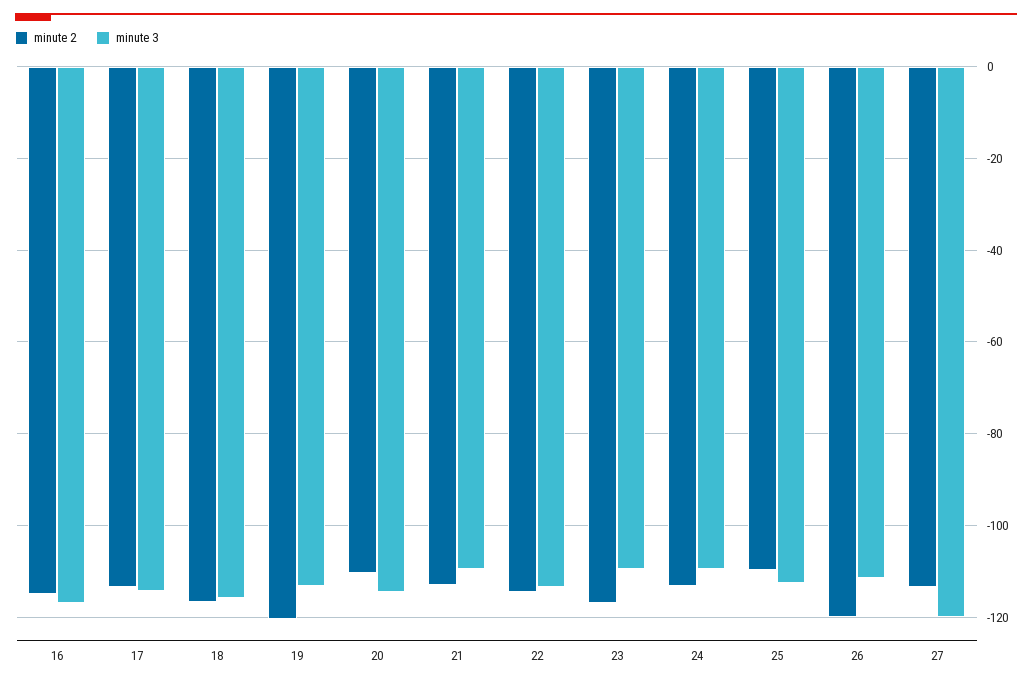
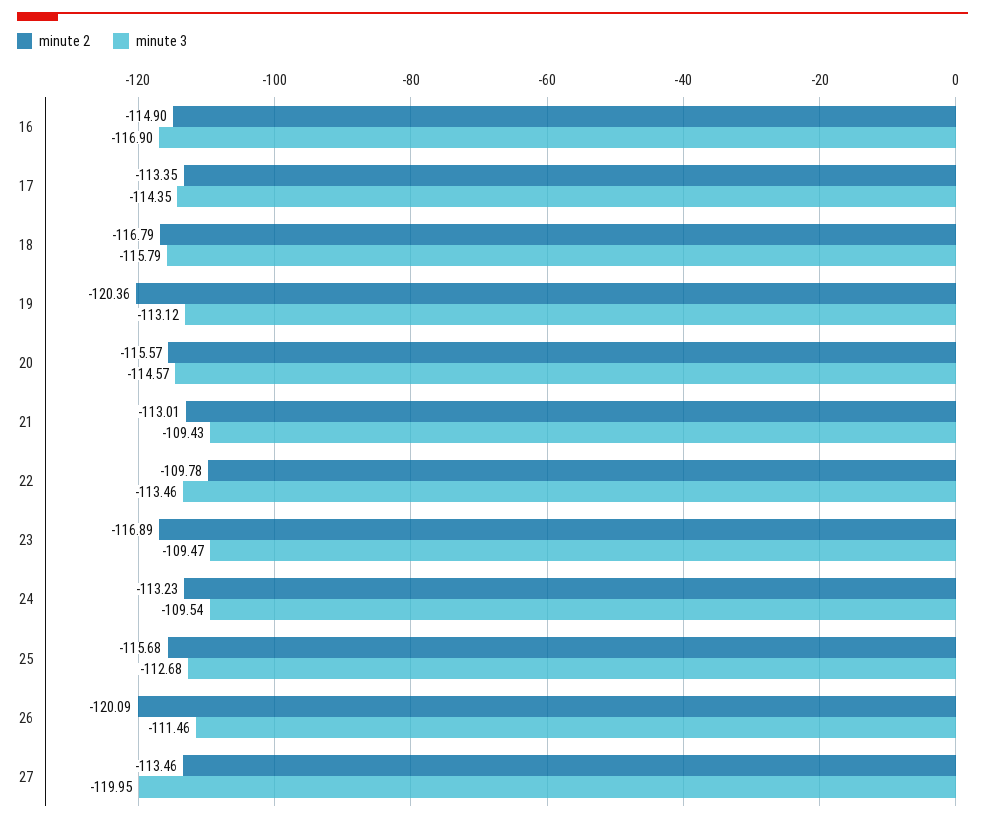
  {
    "minute 2": {
      "16": -114.9,
      "17": -113.35,
      "18": -116.79,
      "19": -120.36,
-     "20": -110,
+     "20": -115.57,
      "21": -113.01,
-     "22": -114,
+     "22": -109.78,
      "23": -116.89,
      "24": -113.23,
-     "25": -110,
+     "25": -115.68,
      "26": -120.09,
      "27": -113.46
    },
    "minute 3": {
      "16": -116.9,
      "17": -114.35,
      "18": -115.79,
      "19": -113.12,
      "20": -114.57,
      "21": -109.43,
      "22": -113.46,
      "23": -109.47,
      "24": -109.54,
      "25": -112.68,
      "26": -111.46,
      "27": -119.95
    }
  }

